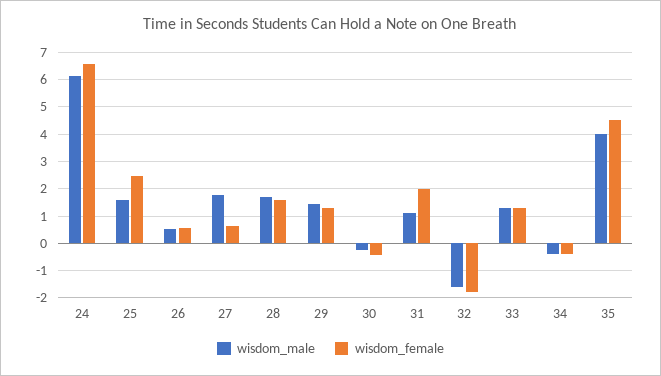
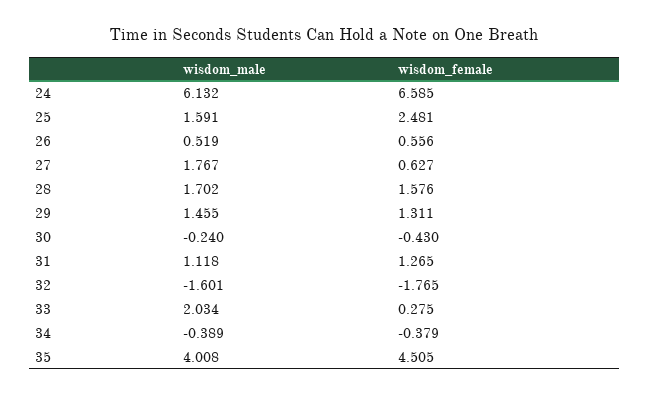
  {
    "wisdom_male": {
      "24": 6.132,
      "25": 1.591,
      "26": 0.519,
      "27": 1.767,
      "28": 1.702,
      "29": 1.455,
      "30": -0.24,
      "31": 1.118,
      "32": -1.601,
-     "33": 1.25,
+     "33": 2.034,
      "34": -0.389,
      "35": 4.008
    },
    "wisdom_female": {
      "24": 6.585,
      "25": 2.481,
      "26": 0.556,
      "27": 0.627,
      "28": 1.576,
      "29": 1.311,
      "30": -0.43,
-     "31": 2,
+     "31": 1.265,
      "32": -1.765,
-     "33": 1.25,
+     "33": 0.275,
      "34": -0.379,
      "35": 4.505
    }
  }

